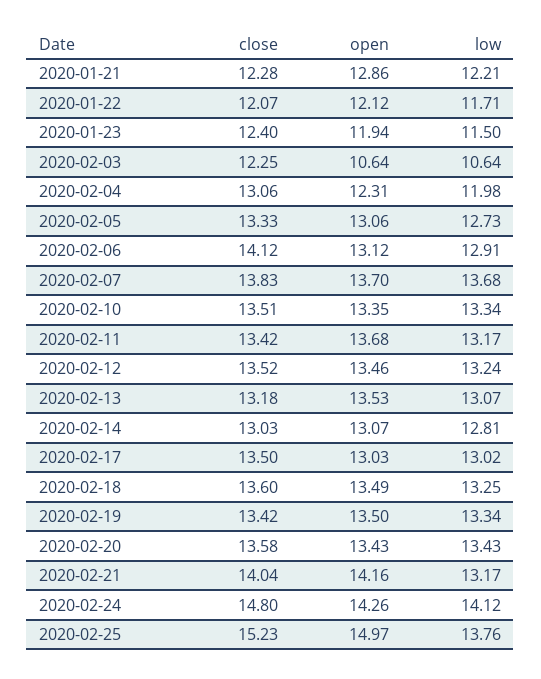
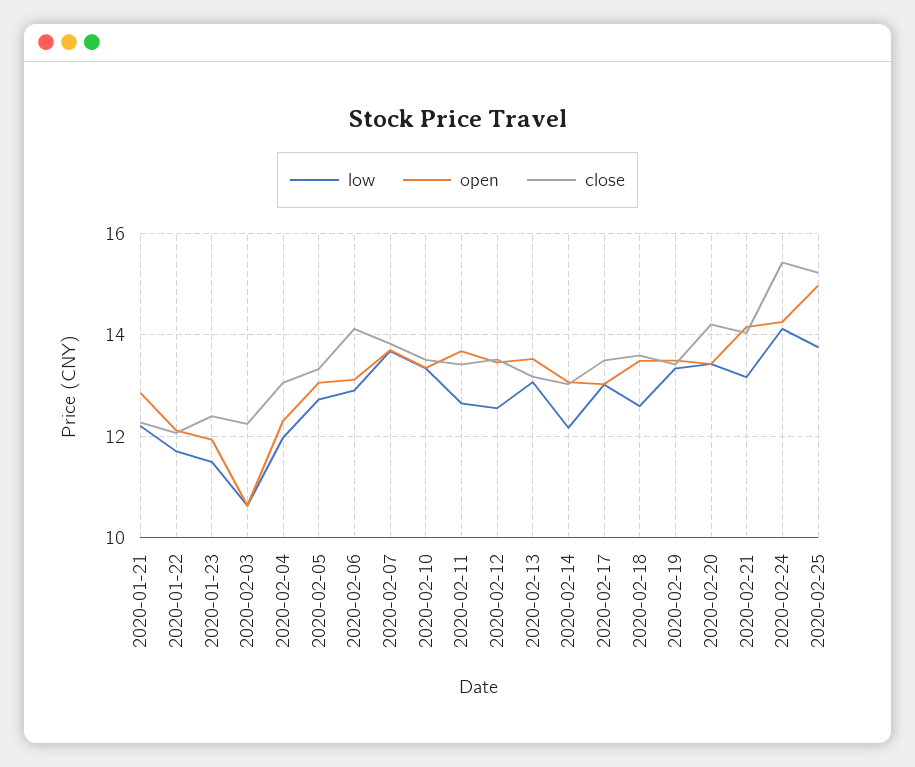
  {
    "close": {
      "2020-01-21": 12.28,
      "2020-01-22": 12.07,
      "2020-01-23": 12.4,
      "2020-02-03": 12.25,
      "2020-02-04": 13.06,
      "2020-02-05": 13.33,
      "2020-02-06": 14.12,
      "2020-02-07": 13.83,
      "2020-02-10": 13.51,
      "2020-02-11": 13.42,
      "2020-02-12": 13.52,
      "2020-02-13": 13.18,
      "2020-02-14": 13.03,
      "2020-02-17": 13.5,
      "2020-02-18": 13.6,
      "2020-02-19": 13.42,
-     "2020-02-20": 13.58,
+     "2020-02-20": 14.2,
      "2020-02-21": 14.04,
-     "2020-02-24": 14.8,
+     "2020-02-24": 15.4,
      "2020-02-25": 15.23
    },
    "open": {
      "2020-01-21": 12.86,
      "2020-01-22": 12.12,
      "2020-01-23": 11.94,
      "2020-02-03": 10.64,
      "2020-02-04": 12.31,
      "2020-02-05": 13.06,
      "2020-02-06": 13.12,
      "2020-02-07": 13.7,
      "2020-02-10": 13.35,
      "2020-02-11": 13.68,
      "2020-02-12": 13.46,
      "2020-02-13": 13.53,
      "2020-02-14": 13.07,
      "2020-02-17": 13.03,
      "2020-02-18": 13.49,
      "2020-02-19": 13.5,
      "2020-02-20": 13.43,
      "2020-02-21": 14.16,
      "2020-02-24": 14.26,
      "2020-02-25": 14.97
    },
    "low": {
      "2020-01-21": 12.21,
      "2020-01-22": 11.71,
      "2020-01-23": 11.5,
      "2020-02-03": 10.64,
      "2020-02-04": 11.98,
      "2020-02-05": 12.73,
      "2020-02-06": 12.91,
      "2020-02-07": 13.68,
      "2020-02-10": 13.34,
-     "2020-02-11": 13.17,
+     "2020-02-11": 12.6,
-     "2020-02-12": 13.24,
+     "2020-02-12": 12.6,
      "2020-02-13": 13.07,
-     "2020-02-14": 12.81,
+     "2020-02-14": 12.2,
      "2020-02-17": 13.02,
-     "2020-02-18": 13.25,
+     "2020-02-18": 12.6,
      "2020-02-19": 13.34,
      "2020-02-20": 13.43,
      "2020-02-21": 13.17,
      "2020-02-24": 14.12,
      "2020-02-25": 13.76
    }
  }

